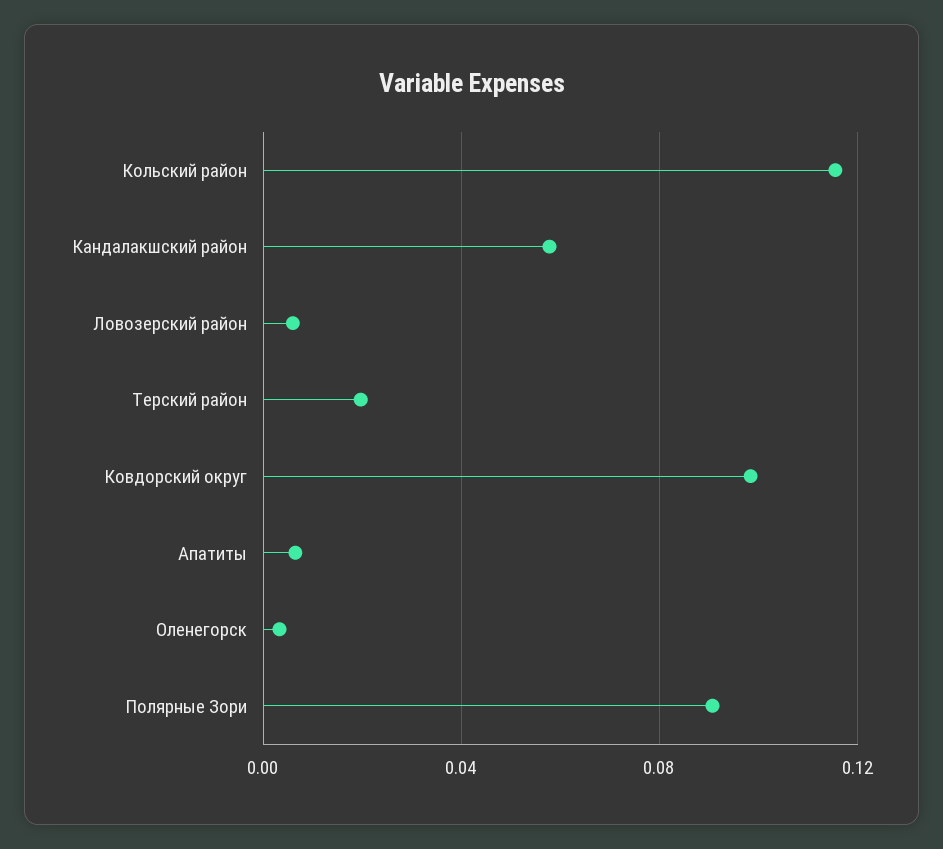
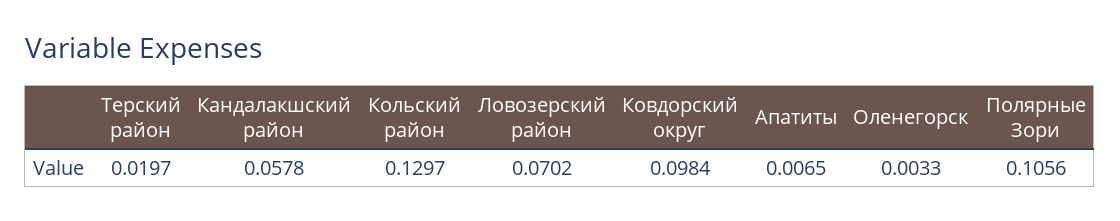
  {
-   "Кольский район": 0.115,
+   "Кольский район": 0.1297,
    "Кандалакшский район": 0.0578,
-   "Ловозерский район": 0.005,
+   "Ловозерский район": 0.0702,
    "Терский район": 0.0197,
    "Ковдорский округ": 0.0984,
    "Апатиты": 0.0065,
    "Оленегорск": 0.0033,
-   "Полярные Зори": 0.09
+   "Полярные Зори": 0.1056
  }

